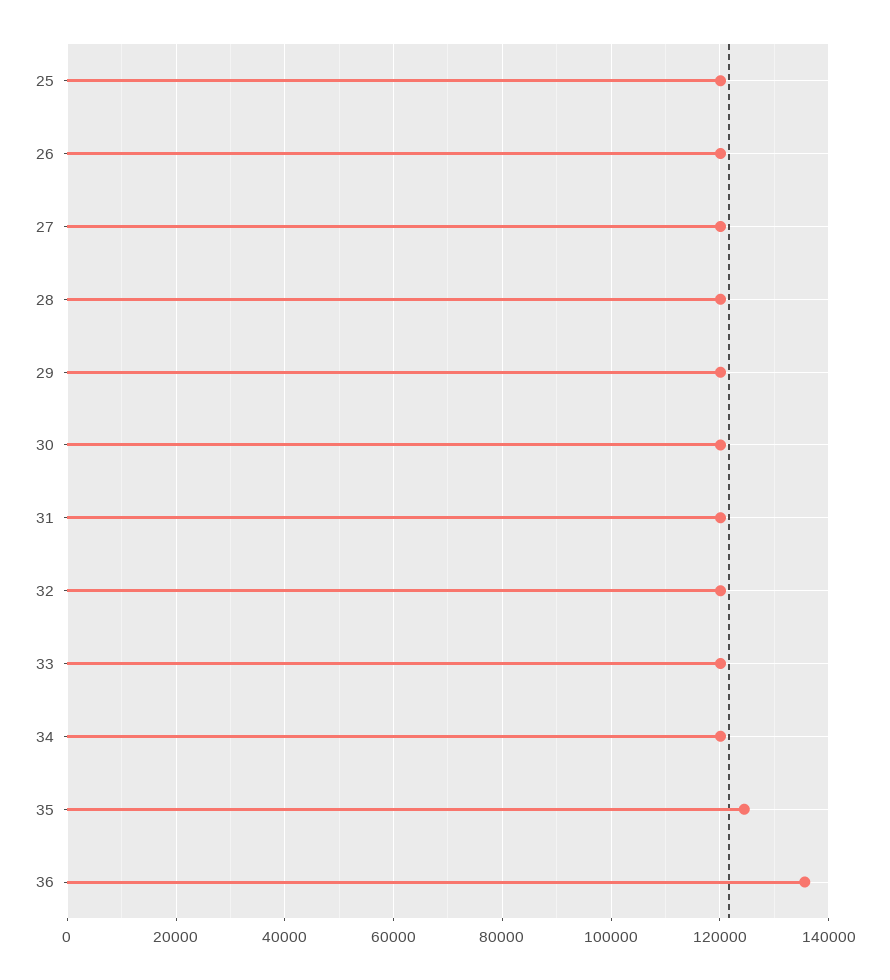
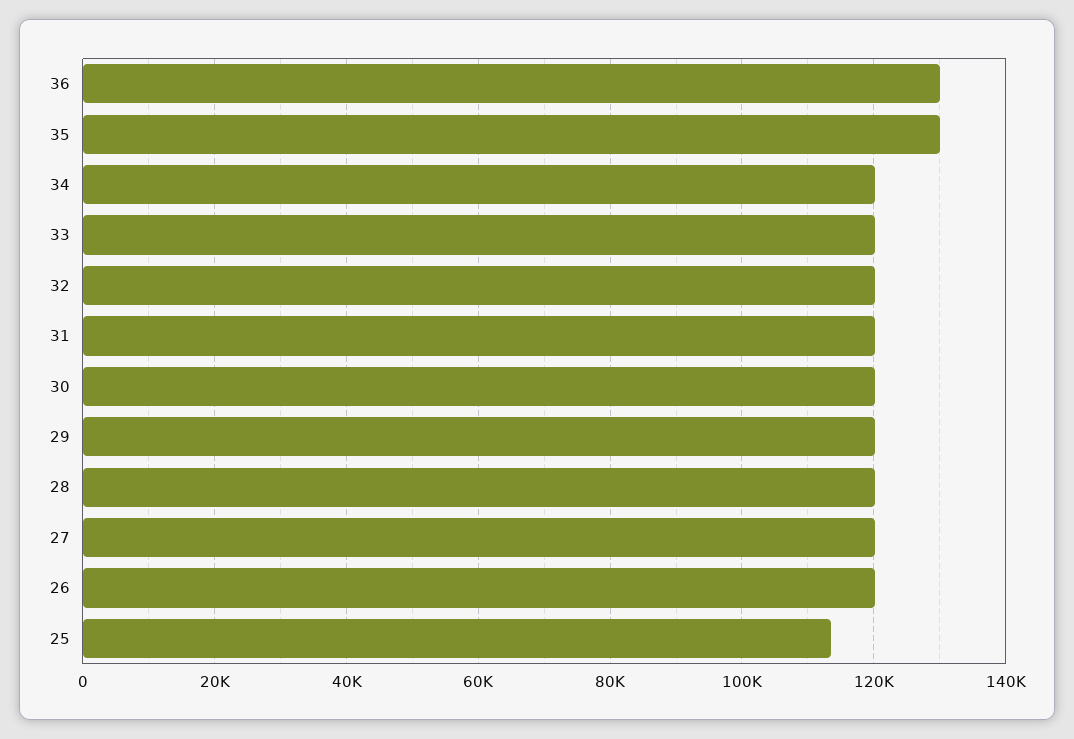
  {
-   "25": 120000,
+   "25": 114000,
    "26": 120000,
    "27": 120000,
    "28": 120000,
    "29": 120000,
    "30": 120000,
    "31": 120000,
    "32": 120000,
    "33": 120000,
    "34": 120000,
-   "35": 124000,
+   "35": 130000,
-   "36": 136000
+   "36": 130000
  }

